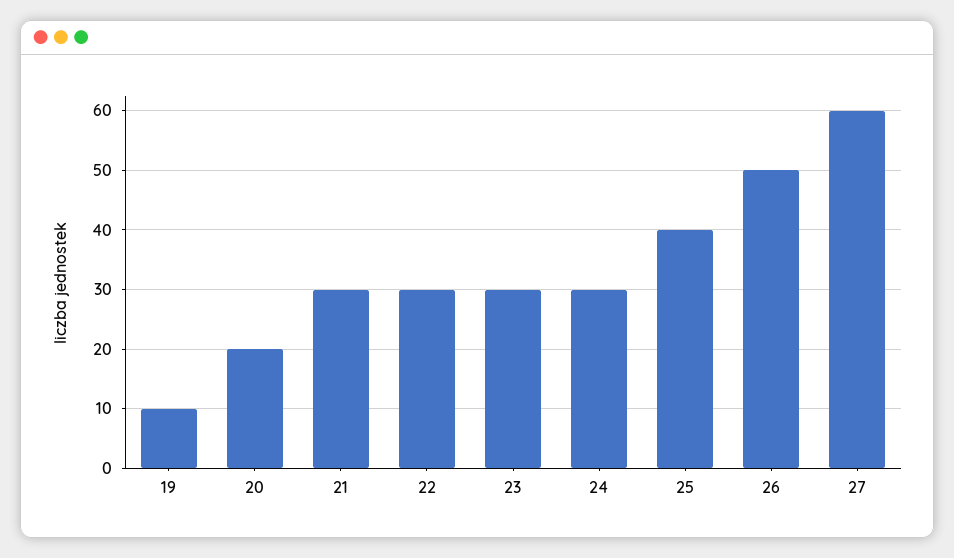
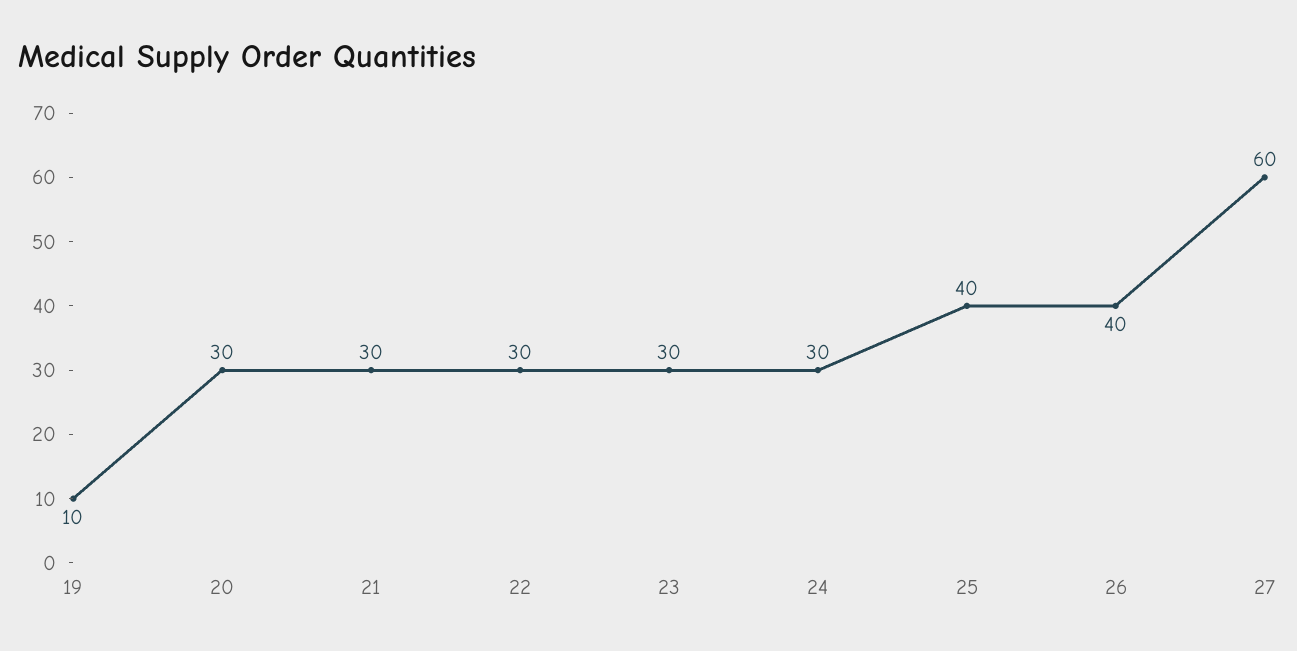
  {
    "19": 10,
-   "20": 20,
+   "20": 30,
    "21": 30,
    "22": 30,
    "23": 30,
    "24": 30,
    "25": 40,
-   "26": 50,
+   "26": 40,
    "27": 60
  }

